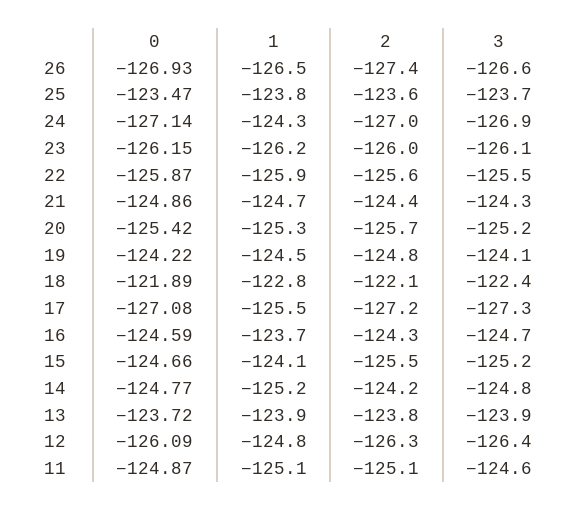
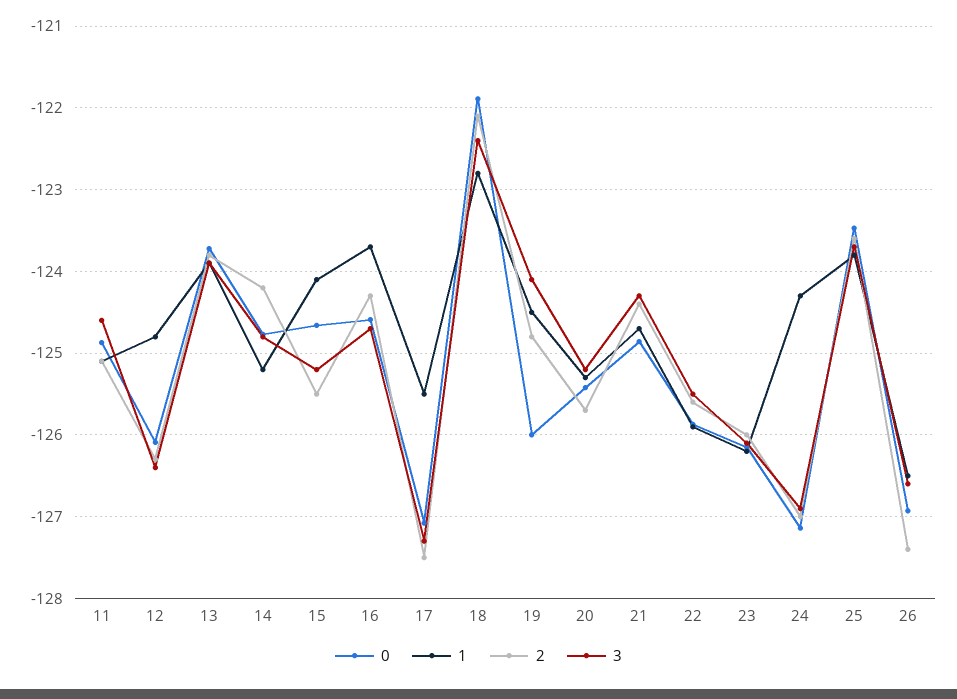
  {
    "0": {
      "26": -126.93,
      "25": -123.47,
      "24": -127.14,
      "23": -126.15,
      "22": -125.87,
      "21": -124.86,
      "20": -125.42,
-     "19": -124.22,
+     "19": -126,
      "18": -121.89,
      "17": -127.08,
      "16": -124.59,
      "15": -124.66,
      "14": -124.77,
      "13": -123.72,
      "12": -126.09,
      "11": -124.87
    },
    "1": {
      "26": -126.5,
      "25": -123.8,
      "24": -124.3,
      "23": -126.2,
      "22": -125.9,
      "21": -124.7,
      "20": -125.3,
      "19": -124.5,
      "18": -122.8,
      "17": -125.5,
      "16": -123.7,
      "15": -124.1,
      "14": -125.2,
      "13": -123.9,
      "12": -124.8,
      "11": -125.1
    },
    "2": {
      "26": -127.4,
      "25": -123.6,
      "24": -127,
      "23": -126,
      "22": -125.6,
      "21": -124.4,
      "20": -125.7,
      "19": -124.8,
      "18": -122.1,
-     "17": -127.2,
+     "17": -127.5,
      "16": -124.3,
      "15": -125.5,
      "14": -124.2,
      "13": -123.8,
      "12": -126.3,
      "11": -125.1
    },
    "3": {
      "26": -126.6,
      "25": -123.7,
      "24": -126.9,
      "23": -126.1,
      "22": -125.5,
      "21": -124.3,
      "20": -125.2,
      "19": -124.1,
      "18": -122.4,
      "17": -127.3,
      "16": -124.7,
      "15": -125.2,
      "14": -124.8,
      "13": -123.9,
      "12": -126.4,
      "11": -124.6
    }
  }

